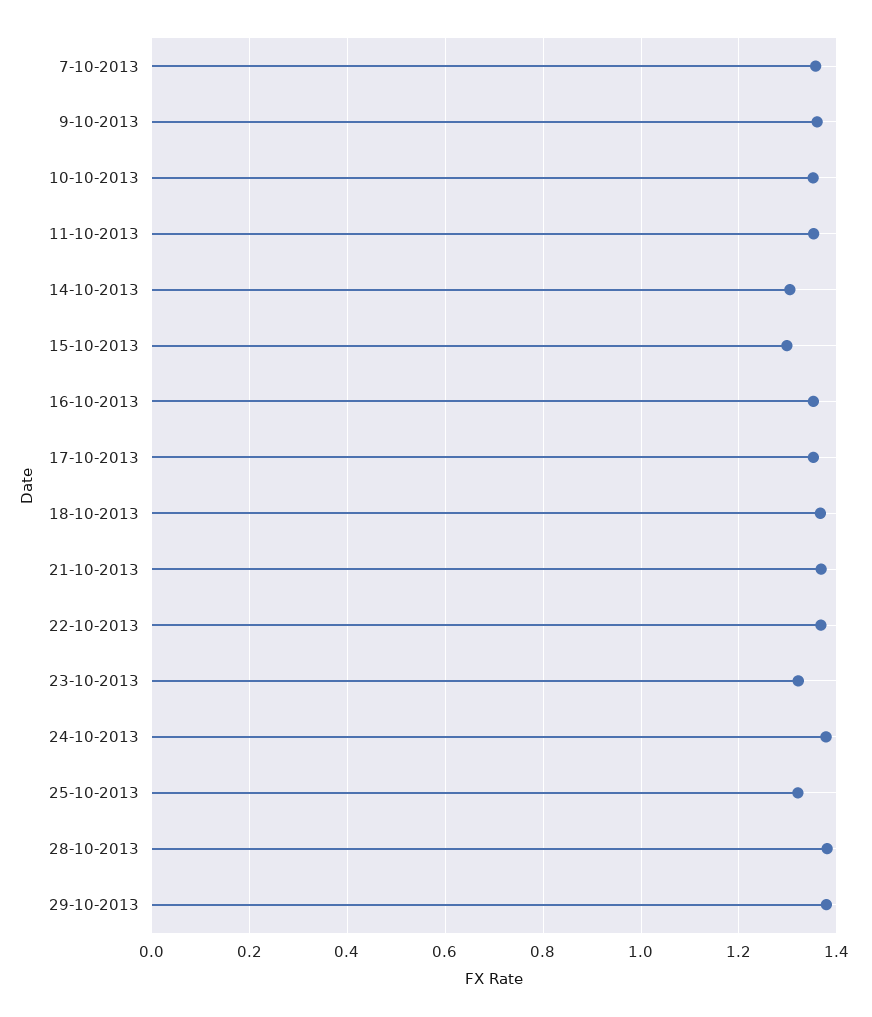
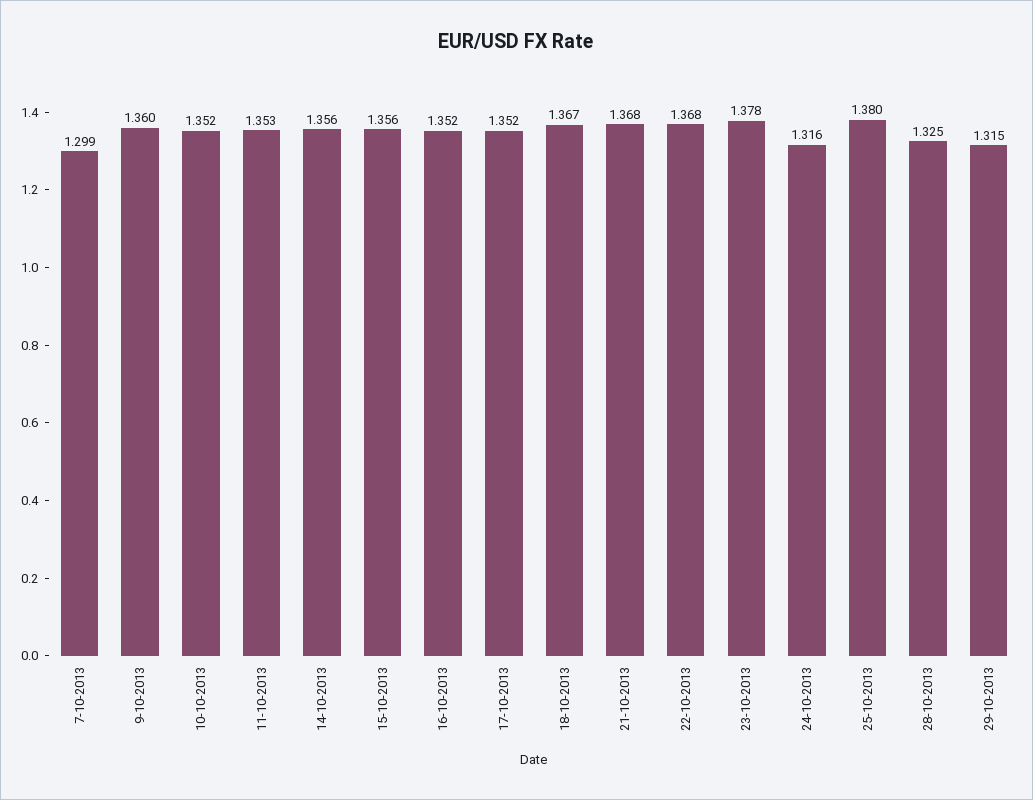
  {
-   "7-10-2013": 1.36,
+   "7-10-2013": 1.299,
    "9-10-2013": 1.36,
    "10-10-2013": 1.352,
    "11-10-2013": 1.353,
-   "14-10-2013": 1.3,
+   "14-10-2013": 1.356,
-   "15-10-2013": 1.3,
+   "15-10-2013": 1.356,
    "16-10-2013": 1.352,
    "17-10-2013": 1.352,
    "18-10-2013": 1.367,
    "21-10-2013": 1.368,
    "22-10-2013": 1.368,
-   "23-10-2013": 1.32,
+   "23-10-2013": 1.378,
-   "24-10-2013": 1.38,
+   "24-10-2013": 1.316,
-   "25-10-2013": 1.32,
+   "25-10-2013": 1.38,
-   "28-10-2013": 1.38,
+   "28-10-2013": 1.325,
-   "29-10-2013": 1.38
+   "29-10-2013": 1.315
  }

